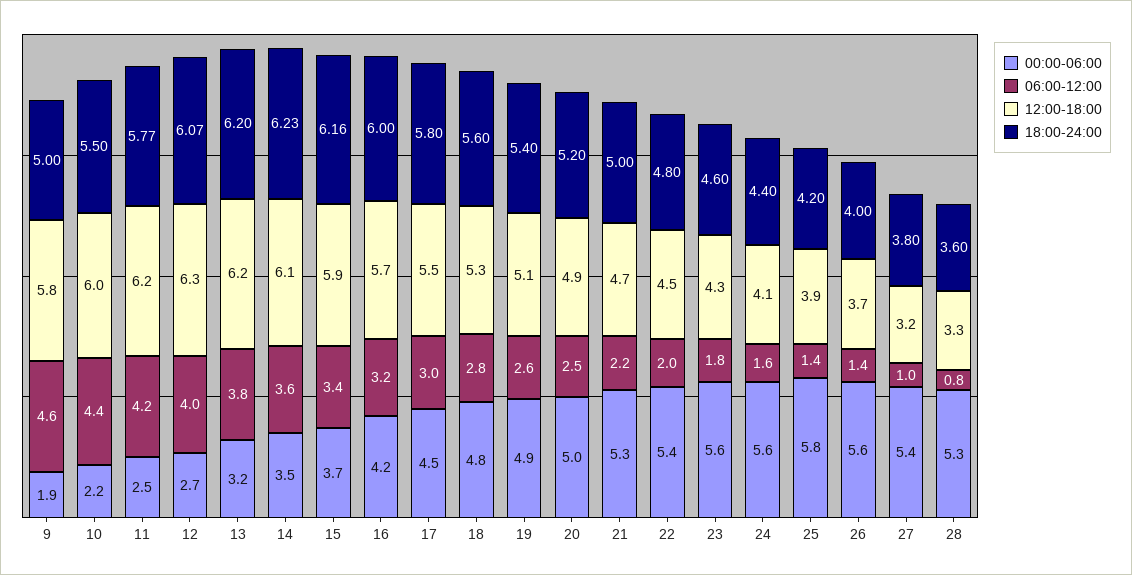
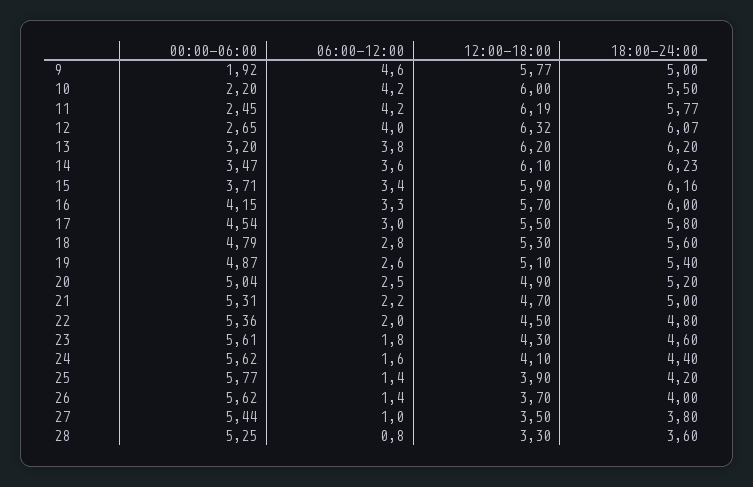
  {
    "00:00-06:00": {
      "9": 1.92,
      "10": 2.2,
      "11": 2.45,
      "12": 2.65,
      "13": 3.2,
      "14": 3.47,
      "15": 3.71,
      "16": 4.15,
      "17": 4.54,
      "18": 4.79,
      "19": 4.87,
      "20": 5.04,
      "21": 5.31,
      "22": 5.36,
      "23": 5.61,
      "24": 5.62,
      "25": 5.77,
      "26": 5.62,
      "27": 5.44,
      "28": 5.25
    },
    "06:00-12:00": {
      "9": 4.6,
-     "10": 4.4,
+     "10": 4.2,
      "11": 4.2,
      "12": 4,
      "13": 3.8,
      "14": 3.6,
      "15": 3.4,
-     "16": 3.2,
+     "16": 3.3,
      "17": 3,
      "18": 2.8,
      "19": 2.6,
      "20": 2.5,
      "21": 2.2,
      "22": 2,
      "23": 1.8,
      "24": 1.6,
      "25": 1.4,
      "26": 1.4,
      "27": 1,
      "28": 0.8
    },
    "12:00-18:00": {
      "9": 5.77,
      "10": 6,
      "11": 6.19,
      "12": 6.32,
      "13": 6.2,
      "14": 6.1,
      "15": 5.9,
      "16": 5.7,
      "17": 5.5,
      "18": 5.3,
      "19": 5.1,
      "20": 4.9,
      "21": 4.7,
      "22": 4.5,
      "23": 4.3,
      "24": 4.1,
      "25": 3.9,
      "26": 3.7,
-     "27": 3.2,
+     "27": 3.5,
      "28": 3.3
    },
    "18:00-24:00": {
      "9": 5,
      "10": 5.5,
      "11": 5.77,
      "12": 6.07,
      "13": 6.2,
      "14": 6.23,
      "15": 6.16,
      "16": 6,
      "17": 5.8,
      "18": 5.6,
      "19": 5.4,
      "20": 5.2,
      "21": 5,
      "22": 4.8,
      "23": 4.6,
      "24": 4.4,
      "25": 4.2,
      "26": 4,
      "27": 3.8,
      "28": 3.6
    }
  }

